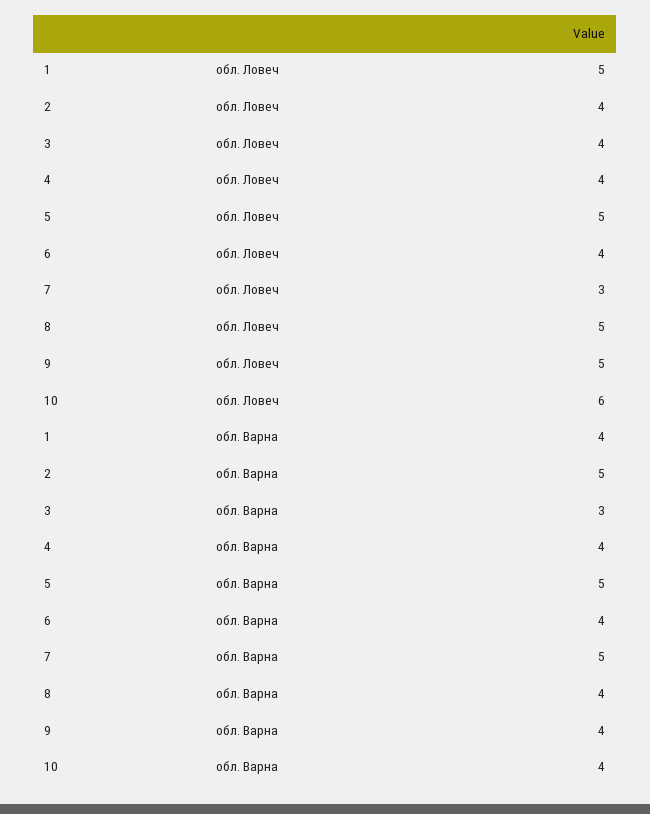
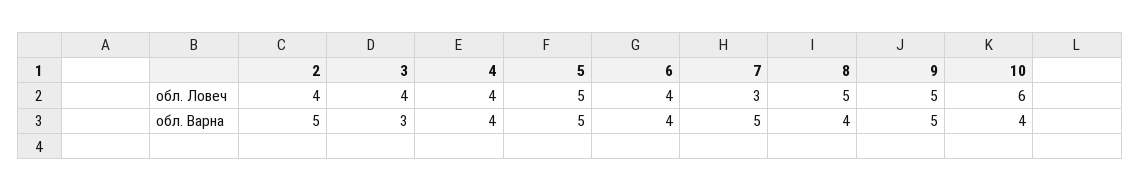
  {
-   "1": {
-     "обл. Ловеч": 5,
-     "обл. Варна": 4
-   },
    "2": {
      "обл. Ловеч": 4,
      "обл. Варна": 5
    },
    "3": {
      "обл. Ловеч": 4,
      "обл. Варна": 3
    },
    "4": {
      "обл. Ловеч": 4,
      "обл. Варна": 4
    },
    "5": {
      "обл. Ловеч": 5,
      "обл. Варна": 5
    },
    "6": {
      "обл. Ловеч": 4,
      "обл. Варна": 4
    },
    "7": {
      "обл. Ловеч": 3,
      "обл. Варна": 5
    },
    "8": {
      "обл. Ловеч": 5,
      "обл. Варна": 4
    },
    "9": {
      "обл. Ловеч": 5,
-     "обл. Варна": 4
+     "обл. Варна": 5
    },
    "10": {
      "обл. Ловеч": 6,
      "обл. Варна": 4
    }
  }

